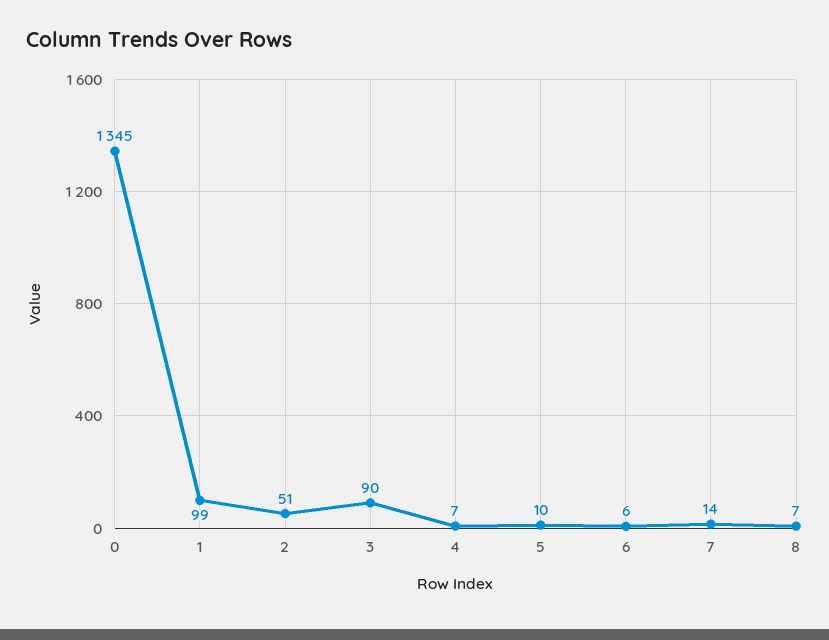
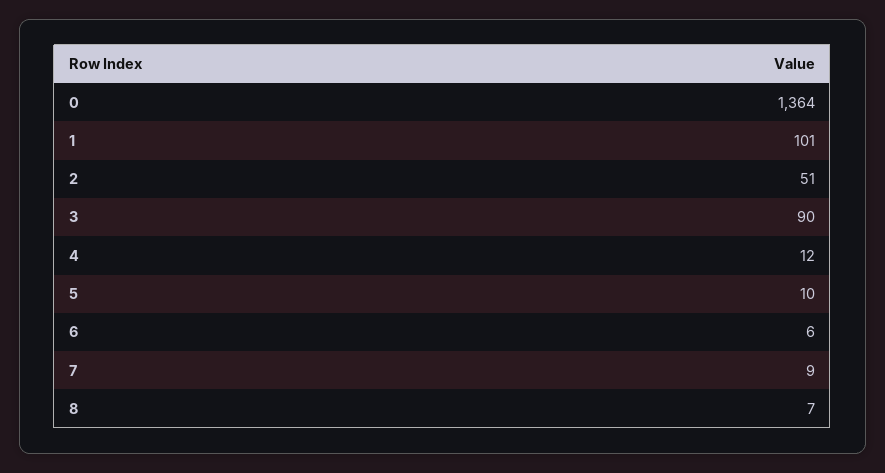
  {
-   "0": 1345,
+   "0": 1364,
-   "1": 99,
+   "1": 101,
    "2": 51,
    "3": 90,
-   "4": 7,
+   "4": 12,
    "5": 10,
    "6": 6,
-   "7": 14,
+   "7": 9,
    "8": 7
  }

